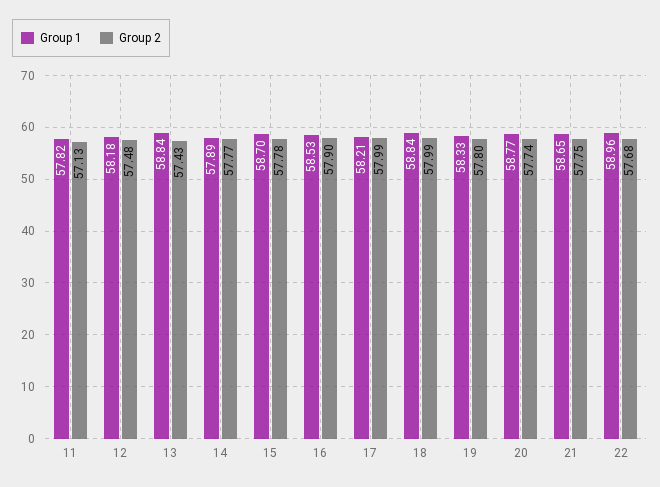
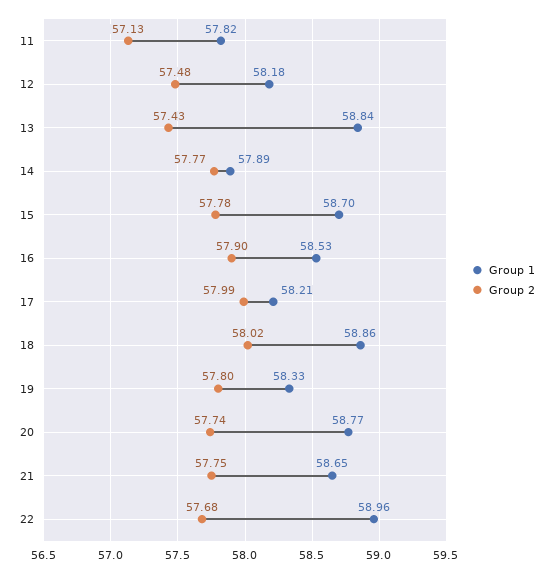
  {
    "Group 1": {
      "11": 57.82,
      "12": 58.18,
      "13": 58.84,
      "14": 57.89,
      "15": 58.7,
      "16": 58.53,
      "17": 58.21,
-     "18": 58.84,
+     "18": 58.86,
      "19": 58.33,
      "20": 58.77,
      "21": 58.65,
      "22": 58.96
    },
    "Group 2": {
      "11": 57.13,
      "12": 57.48,
      "13": 57.43,
      "14": 57.77,
      "15": 57.78,
      "16": 57.9,
      "17": 57.99,
-     "18": 57.99,
+     "18": 58.02,
      "19": 57.8,
      "20": 57.74,
      "21": 57.75,
      "22": 57.68
    }
  }

